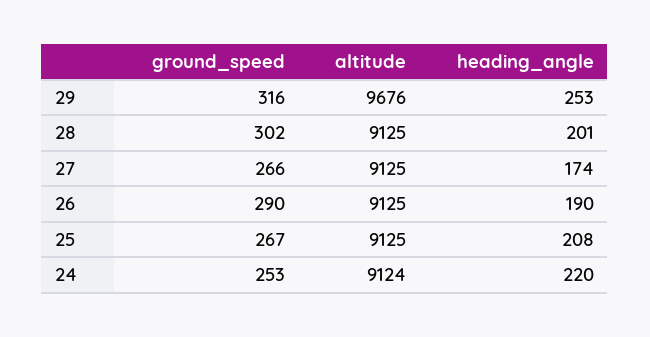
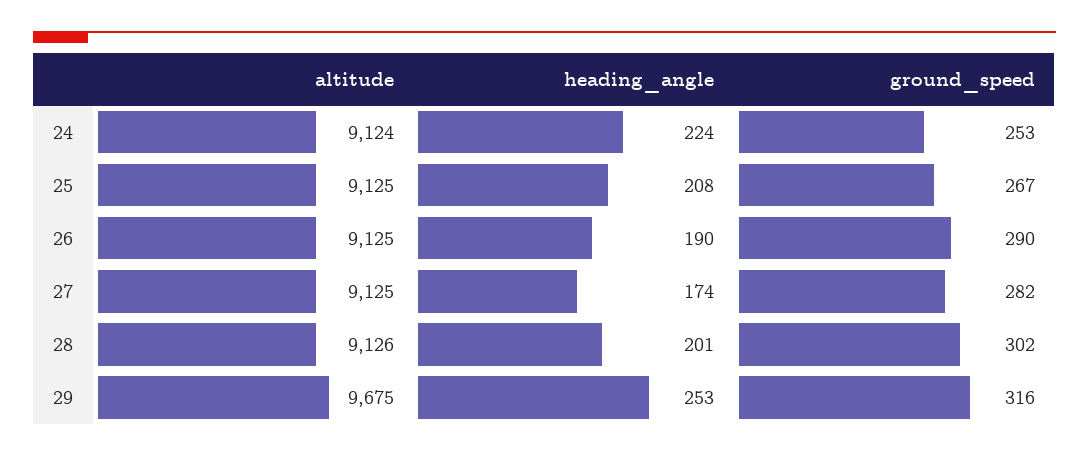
  {
    "ground_speed": {
      "29": 316,
      "28": 302,
-     "27": 266,
+     "27": 282,
      "26": 290,
      "25": 267,
      "24": 253
    },
    "altitude": {
-     "29": 9676,
+     "29": 9675,
-     "28": 9125,
+     "28": 9126,
      "27": 9125,
      "26": 9125,
      "25": 9125,
      "24": 9124
    },
    "heading_angle": {
      "29": 253,
      "28": 201,
      "27": 174,
      "26": 190,
      "25": 208,
-     "24": 220
+     "24": 224
    }
  }

